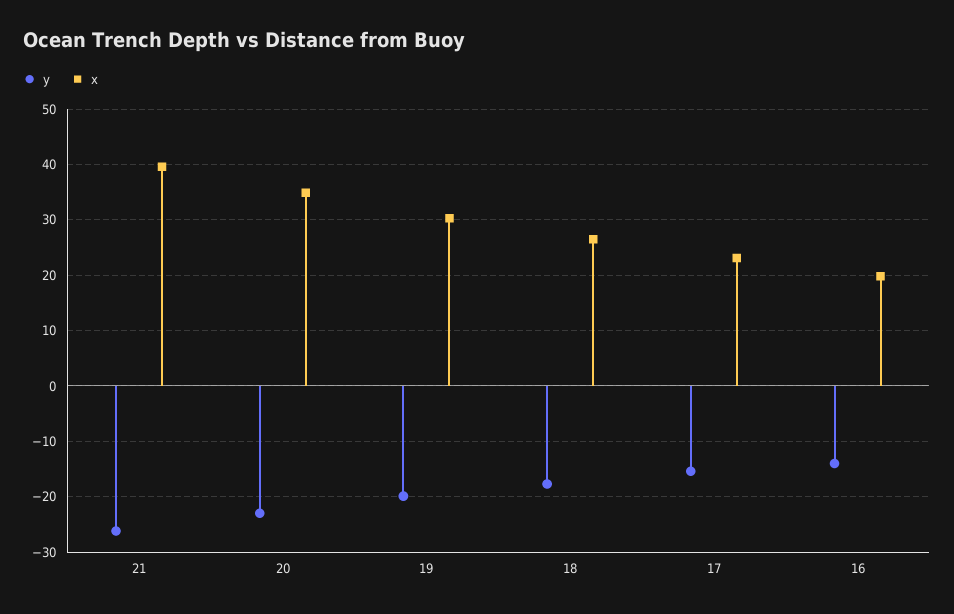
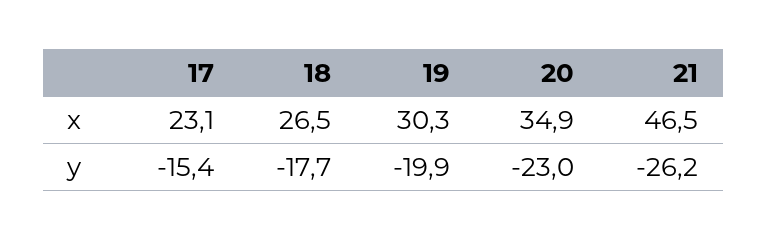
  {
    "y": {
      "21": -26.2,
      "20": -23,
      "19": -19.9,
      "18": -17.7,
-     "17": -15.4,
+     "17": -15.4
-     "16": -14
    },
    "x": {
-     "21": 40,
+     "21": 46.5,
      "20": 34.9,
      "19": 30.3,
      "18": 26.5,
-     "17": 23.1,
+     "17": 23.1
-     "16": 20
    }
  }

